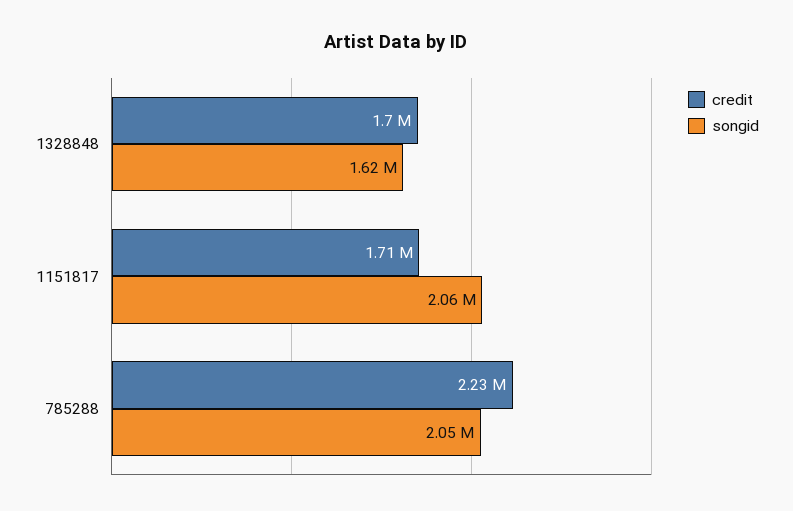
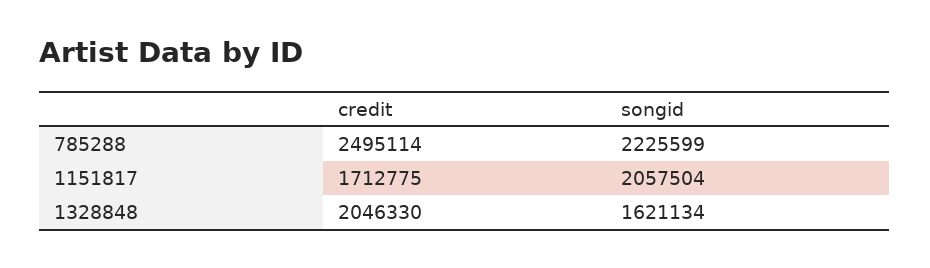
  {
    "credit": {
-     "1328848": 1700000,
+     "1328848": 2046330,
      "1151817": 1712775,
-     "785288": 2230000
+     "785288": 2495114
    },
    "songid": {
      "1328848": 1621134,
      "1151817": 2057504,
-     "785288": 2050000
+     "785288": 2225599
    }
  }

